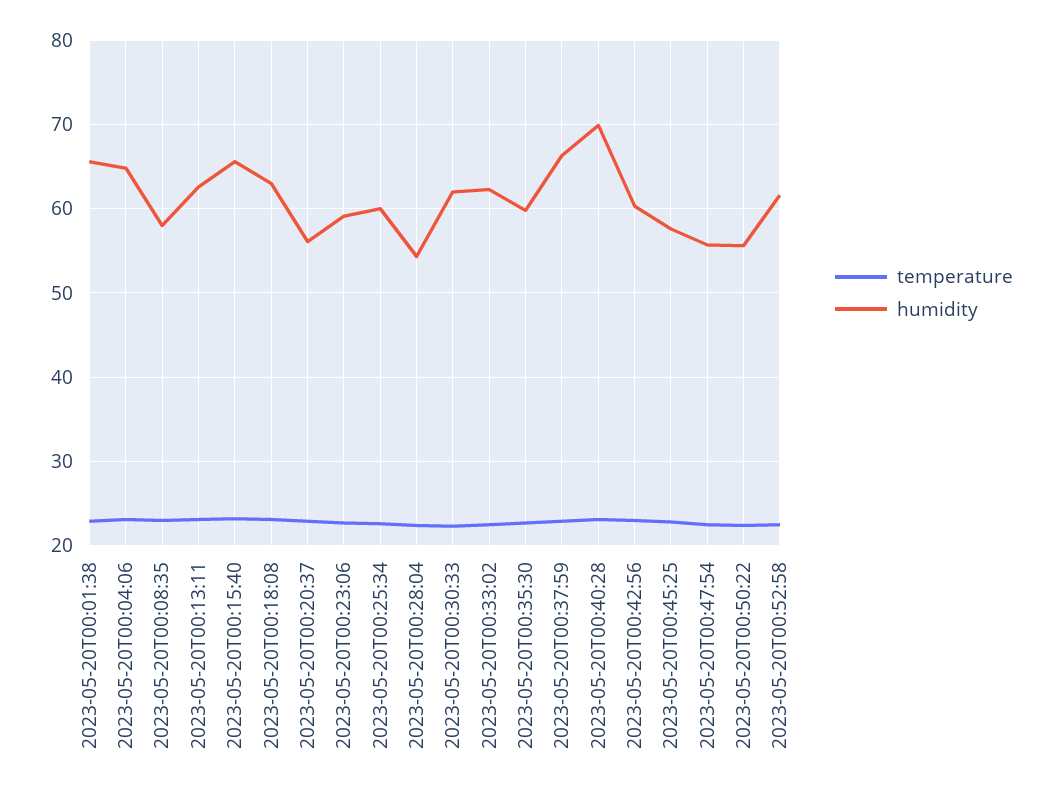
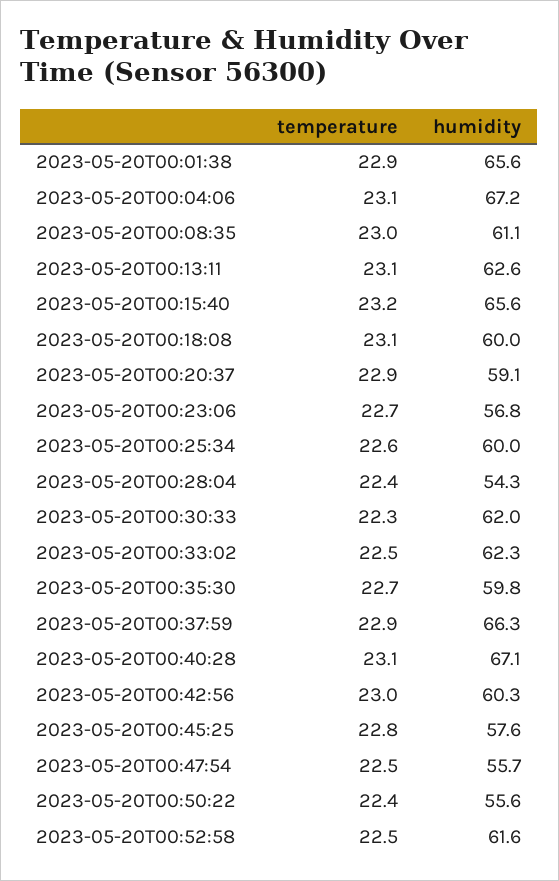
  {
    "temperature": {
      "2023-05-20T00:01:38": 22.9,
      "2023-05-20T00:04:06": 23.1,
      "2023-05-20T00:08:35": 23,
      "2023-05-20T00:13:11": 23.1,
      "2023-05-20T00:15:40": 23.2,
      "2023-05-20T00:18:08": 23.1,
      "2023-05-20T00:20:37": 22.9,
      "2023-05-20T00:23:06": 22.7,
      "2023-05-20T00:25:34": 22.6,
      "2023-05-20T00:28:04": 22.4,
      "2023-05-20T00:30:33": 22.3,
      "2023-05-20T00:33:02": 22.5,
      "2023-05-20T00:35:30": 22.7,
      "2023-05-20T00:37:59": 22.9,
      "2023-05-20T00:40:28": 23.1,
      "2023-05-20T00:42:56": 23,
      "2023-05-20T00:45:25": 22.8,
      "2023-05-20T00:47:54": 22.5,
      "2023-05-20T00:50:22": 22.4,
      "2023-05-20T00:52:58": 22.5
    },
    "humidity": {
      "2023-05-20T00:01:38": 65.6,
-     "2023-05-20T00:04:06": 65,
+     "2023-05-20T00:04:06": 67.2,
-     "2023-05-20T00:08:35": 58,
+     "2023-05-20T00:08:35": 61.1,
      "2023-05-20T00:13:11": 62.6,
      "2023-05-20T00:15:40": 65.6,
-     "2023-05-20T00:18:08": 63,
+     "2023-05-20T00:18:08": 60,
-     "2023-05-20T00:20:37": 56,
+     "2023-05-20T00:20:37": 59.1,
-     "2023-05-20T00:23:06": 59,
+     "2023-05-20T00:23:06": 56.8,
      "2023-05-20T00:25:34": 60,
      "2023-05-20T00:28:04": 54.3,
      "2023-05-20T00:30:33": 62,
      "2023-05-20T00:33:02": 62.3,
      "2023-05-20T00:35:30": 59.8,
      "2023-05-20T00:37:59": 66.3,
-     "2023-05-20T00:40:28": 70,
+     "2023-05-20T00:40:28": 67.1,
      "2023-05-20T00:42:56": 60.3,
      "2023-05-20T00:45:25": 57.6,
      "2023-05-20T00:47:54": 55.7,
      "2023-05-20T00:50:22": 55.6,
      "2023-05-20T00:52:58": 61.6
    }
  }

